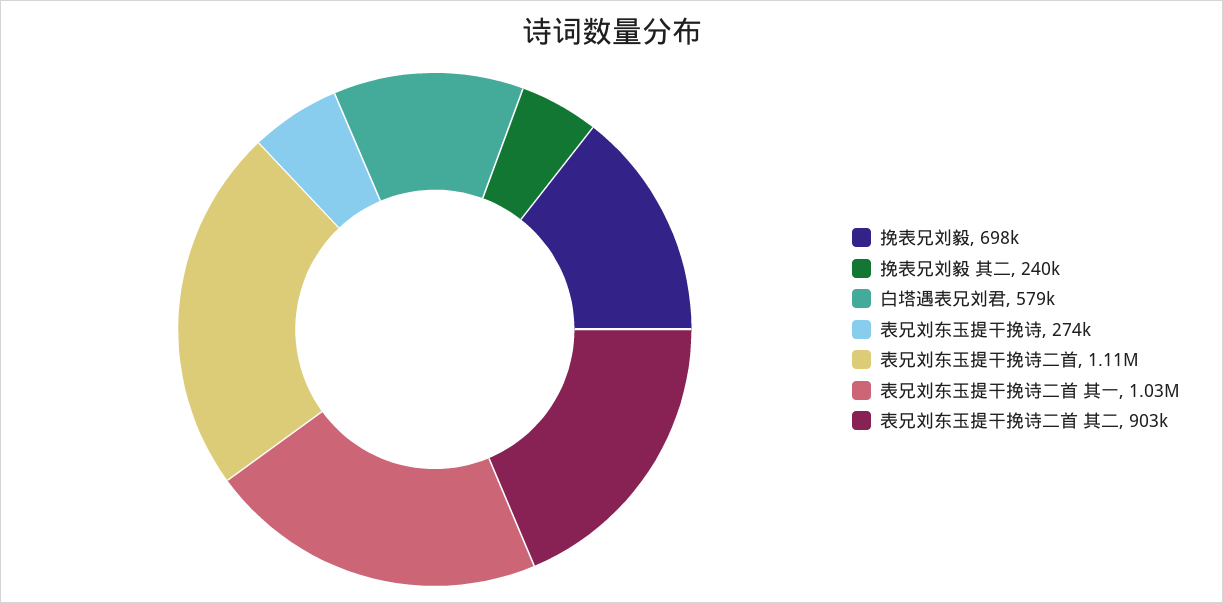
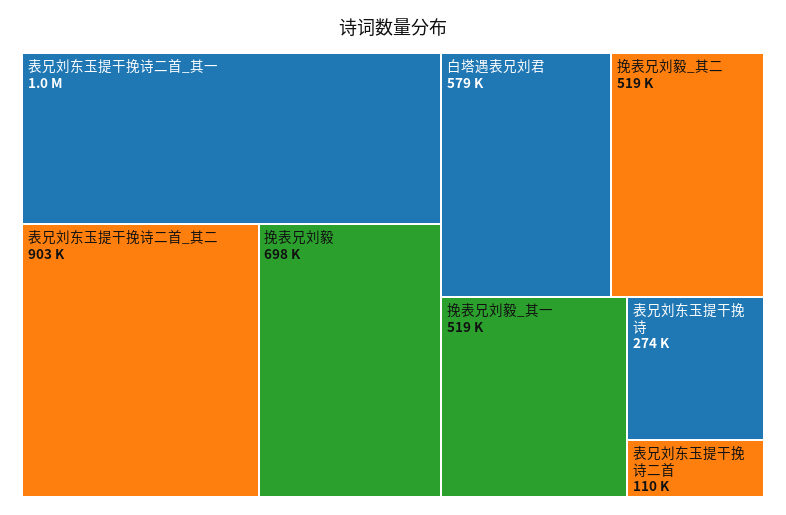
  {
    "挽表兄刘毅": 698000,
-   "挽表兄刘毅 其二": 240000,
+   "挽表兄刘毅 其二": 519000,
    "白塔遇表兄刘君": 579000,
    "表兄刘东玉提干挽诗": 274000,
-   "表兄刘东玉提干挽诗二首": 1110000,
+   "表兄刘东玉提干挽诗二首": 110000,
    "表兄刘东玉提干挽诗二首 其一": 1030000,
-   "表兄刘东玉提干挽诗二首 其二": 903000
+   "表兄刘东玉提干挽诗二首 其二": 903000,
+   "挽表兄刘毅_其一": 519000
  }

